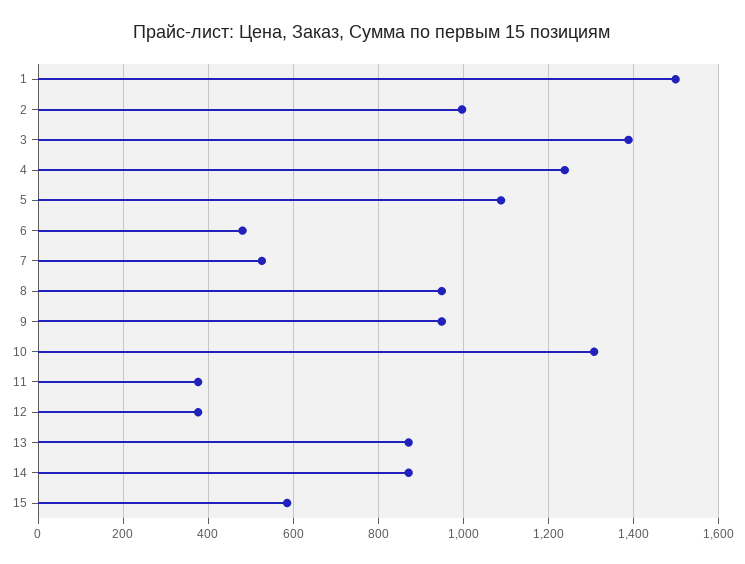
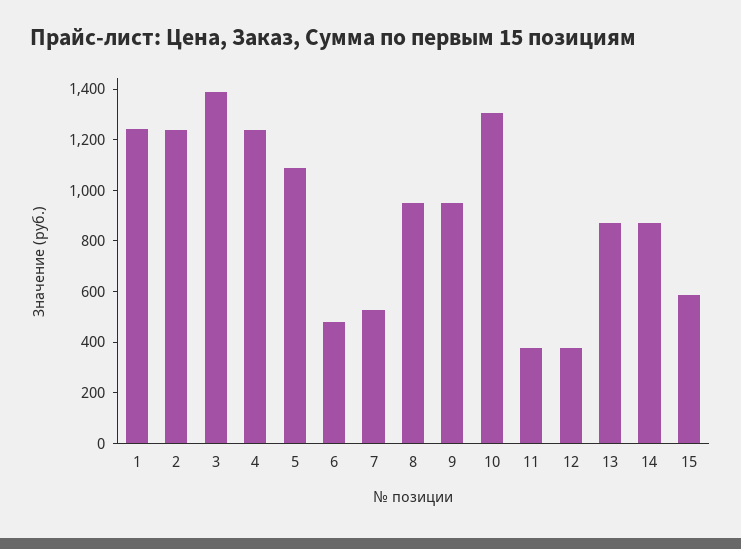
  {
-   "1": 1500,
+   "1": 1250,
-   "2": 1000,
+   "2": 1250,
    "3": 1380,
    "4": 1240,
    "5": 1080,
    "6": 480,
    "7": 520,
    "8": 940,
    "9": 940,
    "10": 1300,
    "11": 380,
    "12": 380,
    "13": 880,
    "14": 880,
    "15": 580
  }

